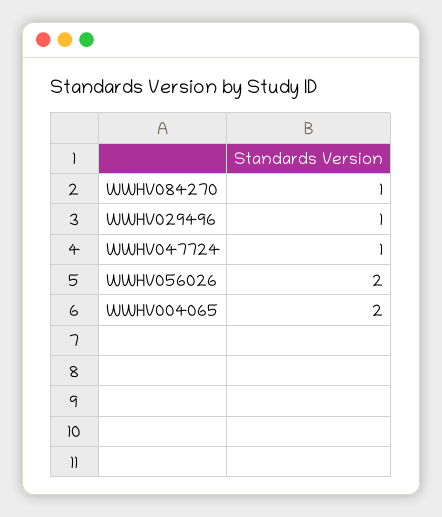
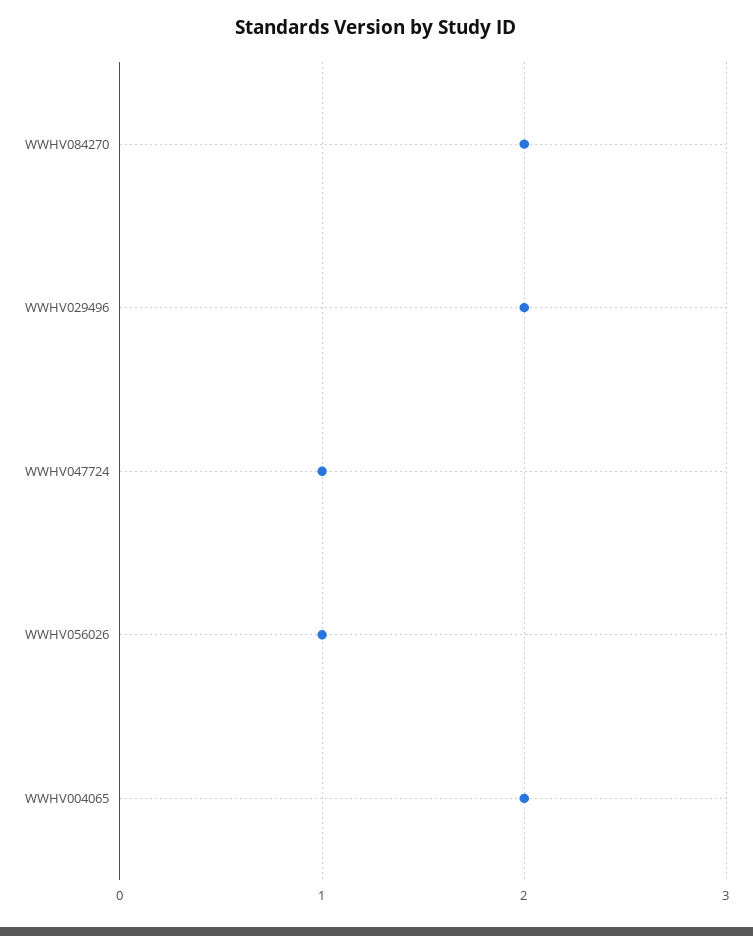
  {
-   "WWHV084270": 1,
+   "WWHV084270": 2,
-   "WWHV029496": 1,
+   "WWHV029496": 2,
    "WWHV047724": 1,
-   "WWHV056026": 2,
+   "WWHV056026": 1,
    "WWHV004065": 2
  }

